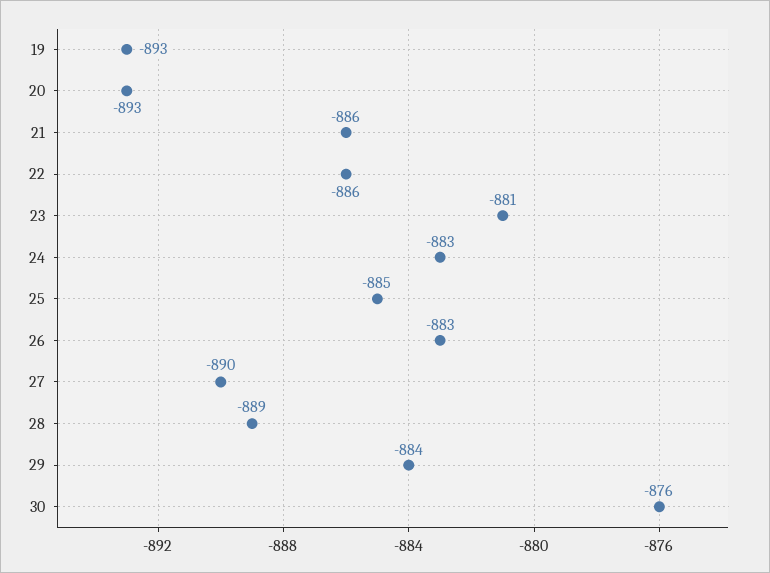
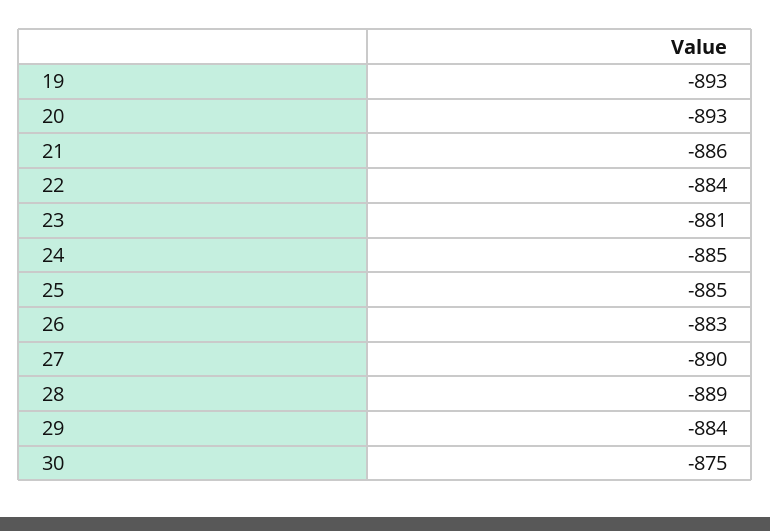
  {
    "19": -893,
    "20": -893,
    "21": -886,
-   "22": -886,
+   "22": -884,
    "23": -881,
-   "24": -883,
+   "24": -885,
    "25": -885,
    "26": -883,
    "27": -890,
    "28": -889,
    "29": -884,
-   "30": -876
+   "30": -875
  }

